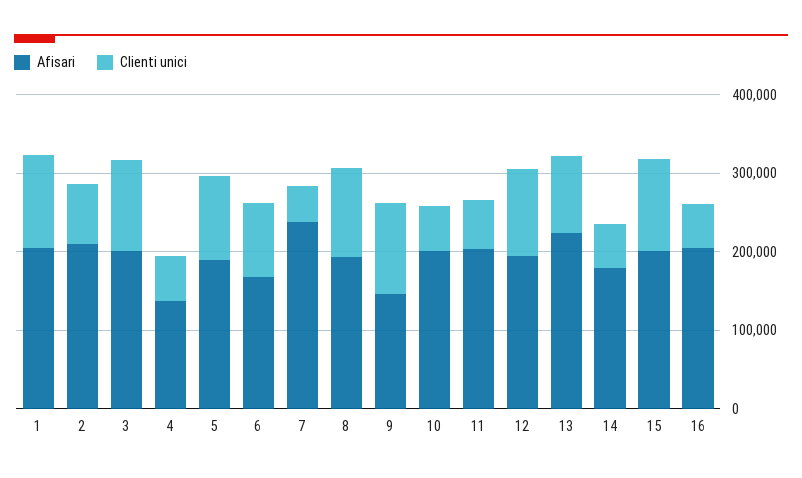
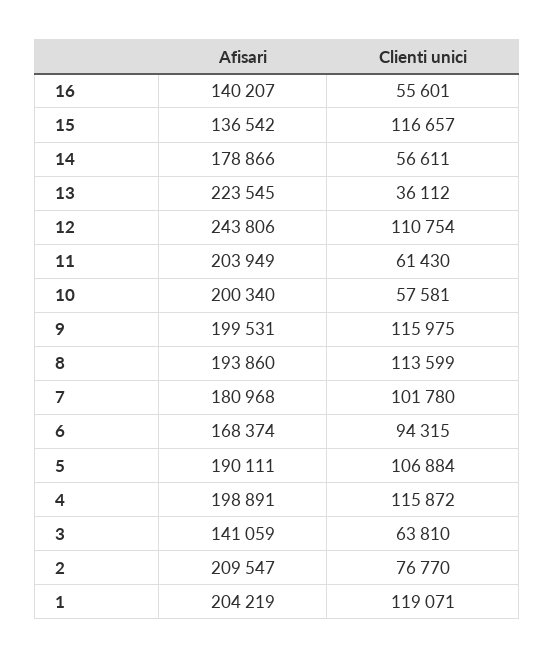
  {
    "Afisari": {
      "1": 204219,
      "2": 209547,
-     "3": 200000,
+     "3": 141059,
-     "4": 140000,
+     "4": 198891,
      "5": 190111,
      "6": 168374,
-     "7": 240000,
+     "7": 180968,
      "8": 193860,
-     "9": 140000,
+     "9": 199531,
      "10": 200340,
      "11": 203949,
-     "12": 200000,
+     "12": 243806,
      "13": 223545,
      "14": 178866,
-     "15": 200000,
+     "15": 136542,
-     "16": 200000
+     "16": 140207
    },
    "Clienti unici": {
      "1": 119071,
      "2": 76770,
-     "3": 120000,
+     "3": 63810,
-     "4": 60000,
+     "4": 115872,
      "5": 106884,
      "6": 94315,
-     "7": 40000,
+     "7": 101780,
      "8": 113599,
      "9": 115975,
      "10": 57581,
      "11": 61430,
      "12": 110754,
-     "13": 100000,
+     "13": 36112,
      "14": 56611,
      "15": 116657,
      "16": 55601
    }
  }

